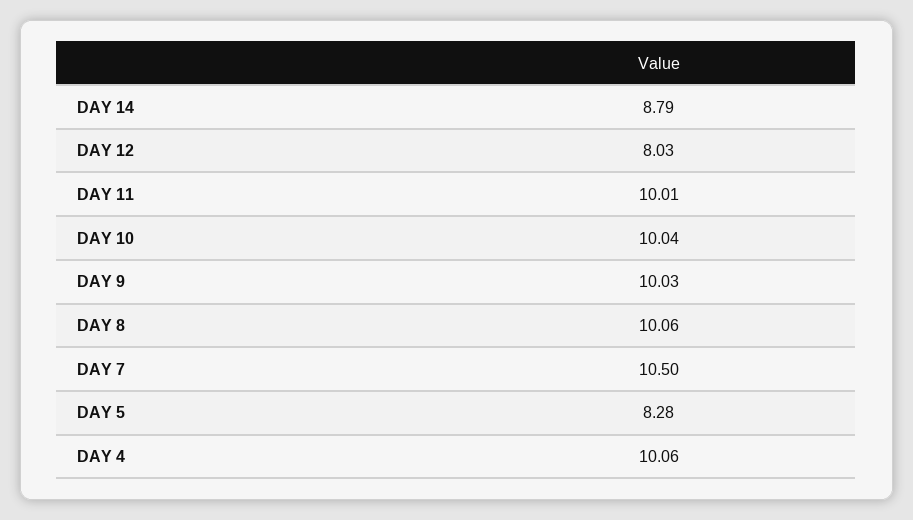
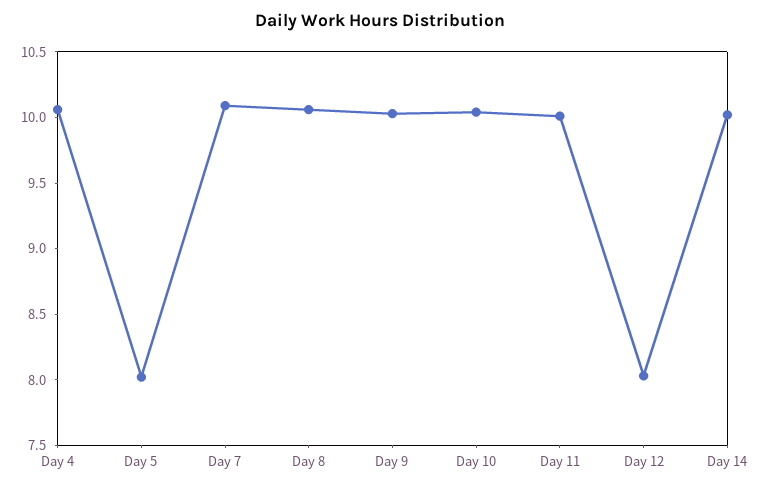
  {
-   "DAY 14": 8.79,
+   "DAY 14": 10,
    "DAY 12": 8.03,
    "DAY 11": 10.01,
    "DAY 10": 10.04,
    "DAY 9": 10.03,
    "DAY 8": 10.06,
-   "DAY 7": 10.5,
+   "DAY 7": 10.1,
-   "DAY 5": 8.28,
+   "DAY 5": 8,
    "DAY 4": 10.06
  }

